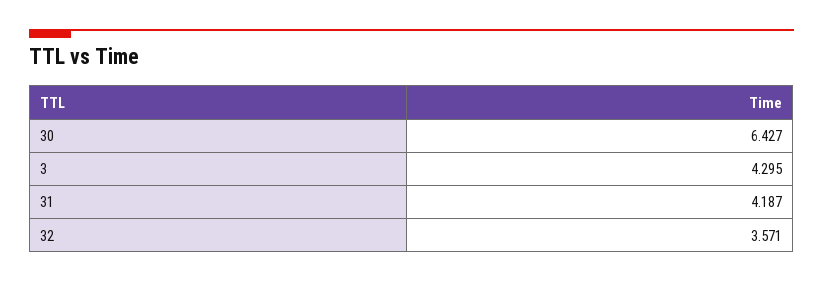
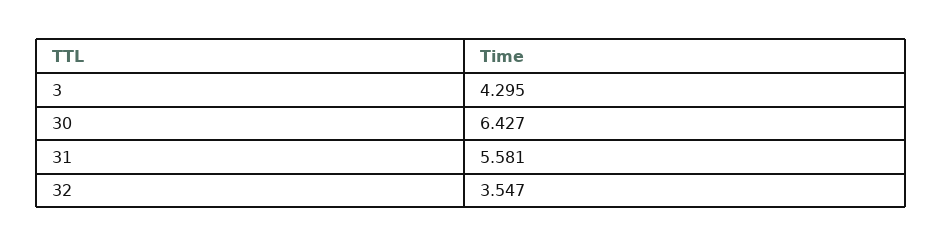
  {
    "30": 6.427,
    "3": 4.295,
-   "31": 4.187,
+   "31": 5.581,
-   "32": 3.571
+   "32": 3.547
  }

